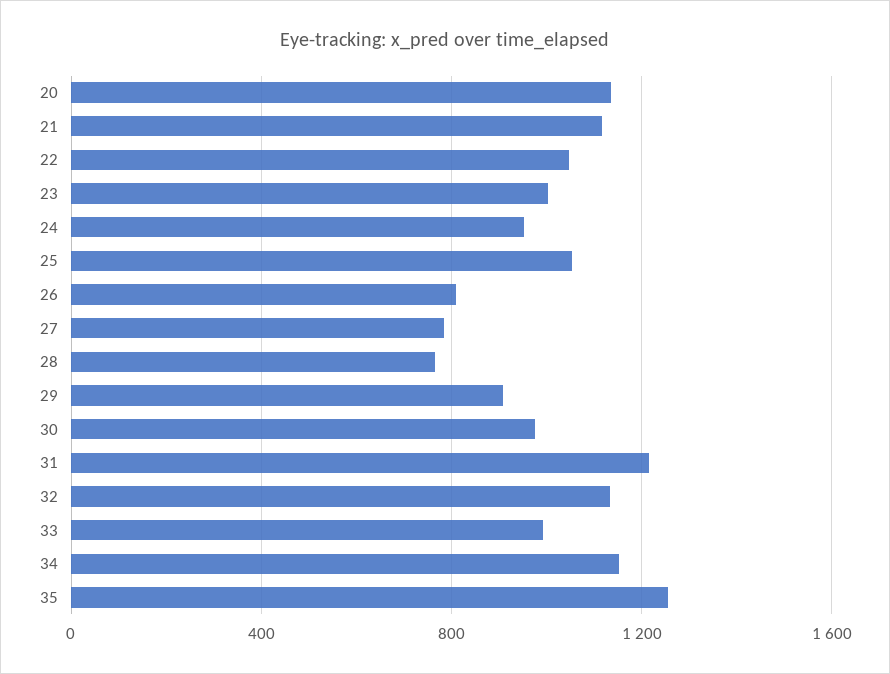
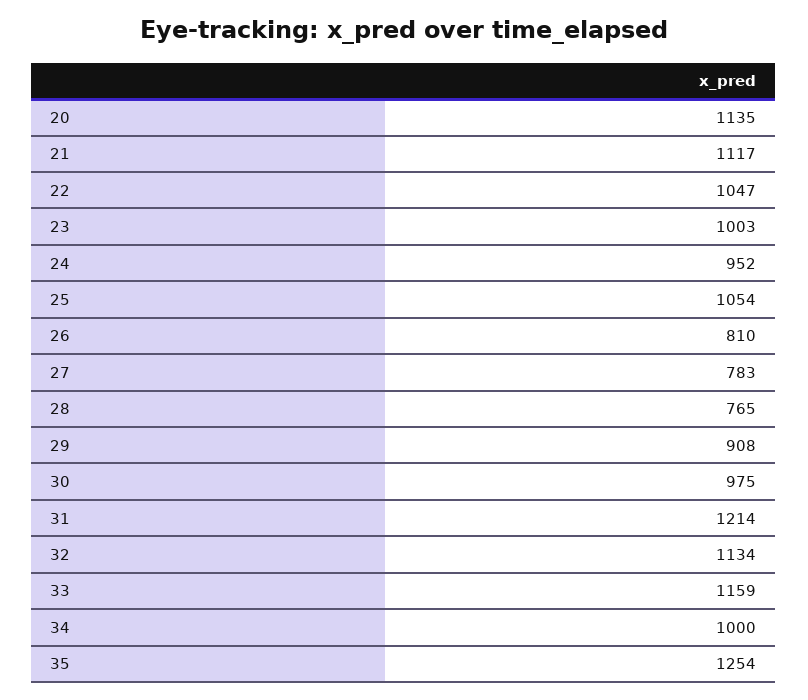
  {
    "20": 1135,
    "21": 1117,
    "22": 1047,
    "23": 1003,
    "24": 952,
    "25": 1054,
    "26": 810,
    "27": 783,
    "28": 765,
    "29": 908,
    "30": 975,
    "31": 1214,
    "32": 1134,
-   "33": 1000,
+   "33": 1159,
-   "34": 1150,
+   "34": 1000,
    "35": 1254
  }

